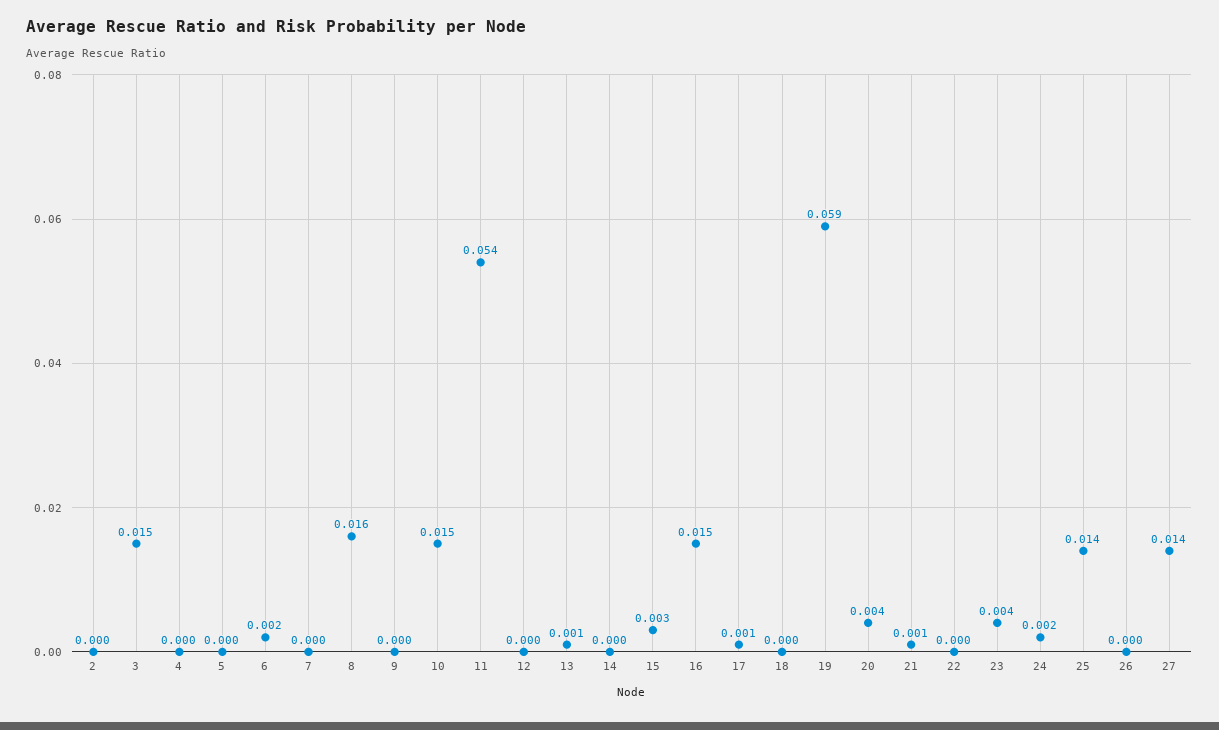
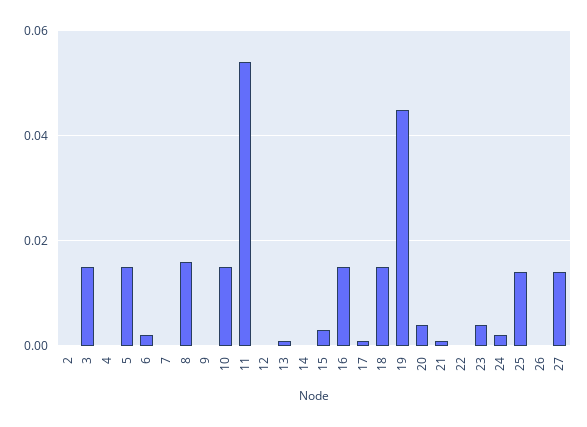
  {
    "2": 0,
    "3": 0.015,
    "4": 0,
-   "5": 0,
+   "5": 0.015,
    "6": 0.002,
    "7": 0,
    "8": 0.016,
    "9": 0,
    "10": 0.015,
    "11": 0.054,
    "12": 0,
    "13": 0.001,
    "14": 0,
    "15": 0.003,
    "16": 0.015,
    "17": 0.001,
-   "18": 0,
+   "18": 0.015,
-   "19": 0.059,
+   "19": 0.045,
    "20": 0.004,
    "21": 0.001,
    "22": 0,
    "23": 0.004,
    "24": 0.002,
    "25": 0.014,
    "26": 0,
    "27": 0.014
  }

